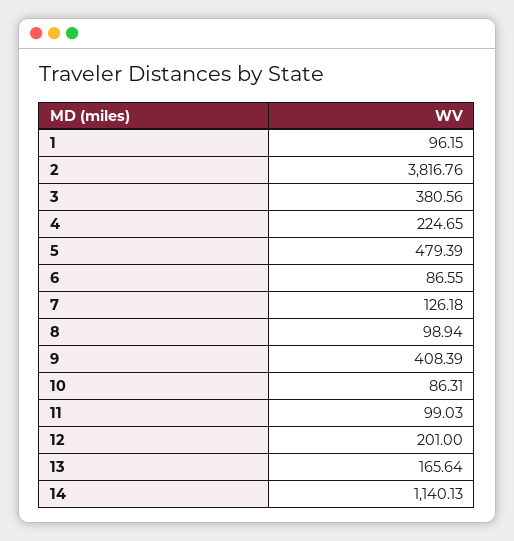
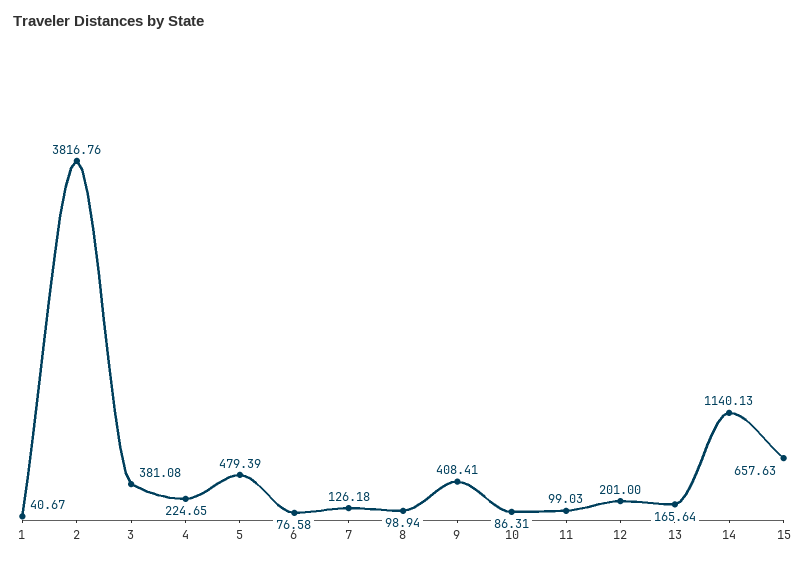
  {
-   "1": 96.15,
+   "1": 40.67,
    "2": 3816.76,
-   "3": 380.56,
+   "3": 381.08,
    "4": 224.65,
    "5": 479.39,
-   "6": 86.55,
+   "6": 76.58,
    "7": 126.18,
    "8": 98.94,
-   "9": 408.39,
+   "9": 408.41,
    "10": 86.31,
    "11": 99.03,
    "12": 201,
    "13": 165.64,
-   "14": 1140.13
+   "14": 1140.13,
+   "15": 657.63
  }

